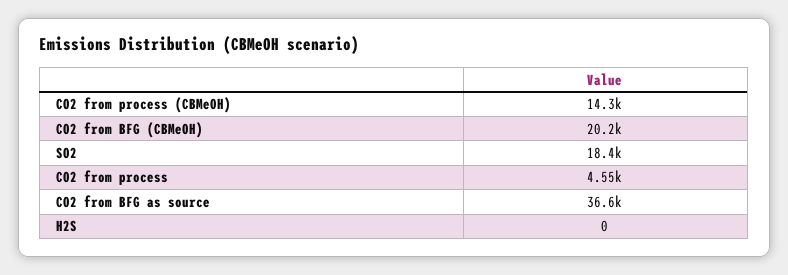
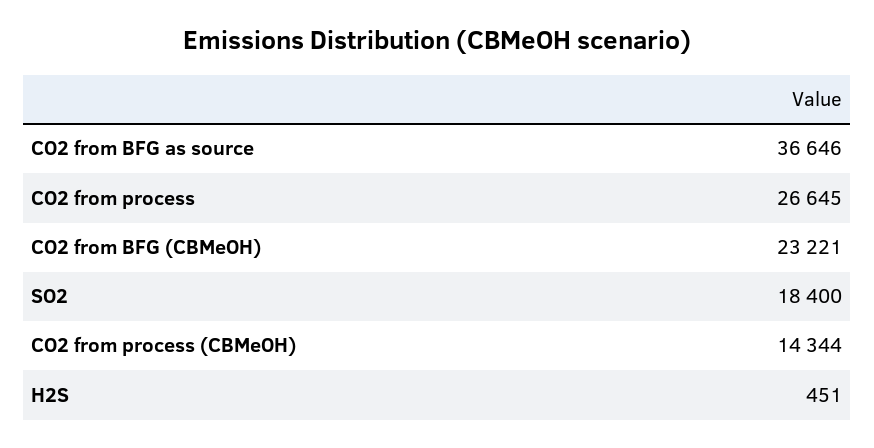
  {
    "CO2 from process (CBMeOH)": 14344,
-   "CO2 from BFG (CBMeOH)": 20200,
+   "CO2 from BFG (CBMeOH)": 23221,
    "SO2": 18400,
-   "CO2 from process": 4550,
+   "CO2 from process": 26645,
    "CO2 from BFG as source": 36646,
-   "H2S": 0
+   "H2S": 451
  }

